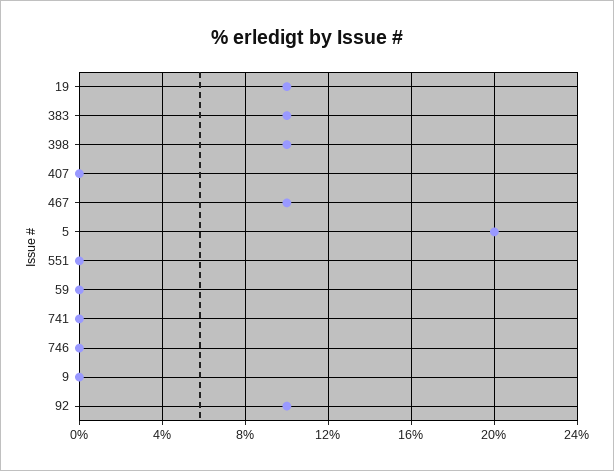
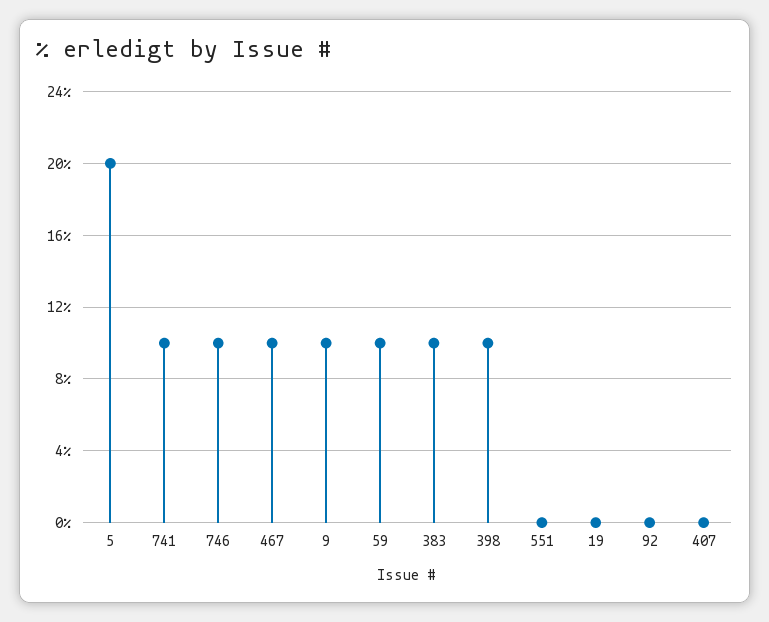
  {
-   "19": 10,
+   "19": 0,
    "383": 10,
    "398": 10,
    "407": 0,
    "467": 10,
    "5": 20,
    "551": 0,
-   "59": 0,
+   "59": 10,
-   "741": 0,
+   "741": 10,
-   "746": 0,
+   "746": 10,
-   "9": 0,
+   "9": 10,
-   "92": 10
+   "92": 0
  }

